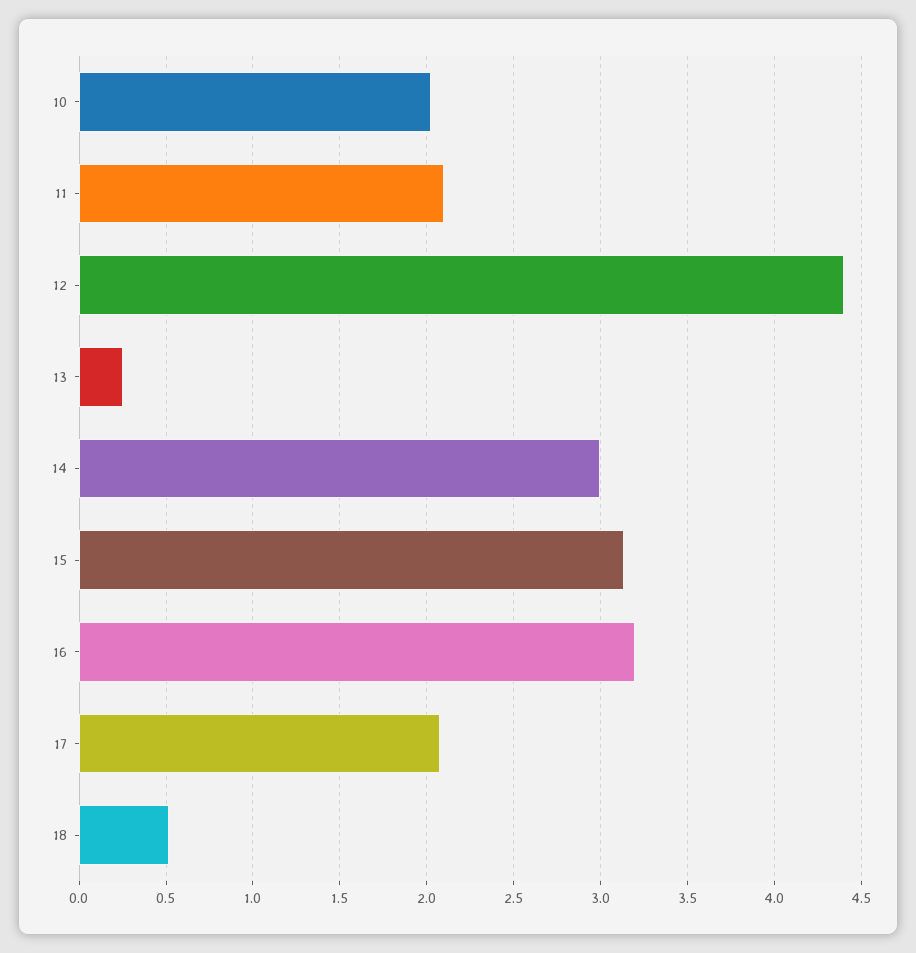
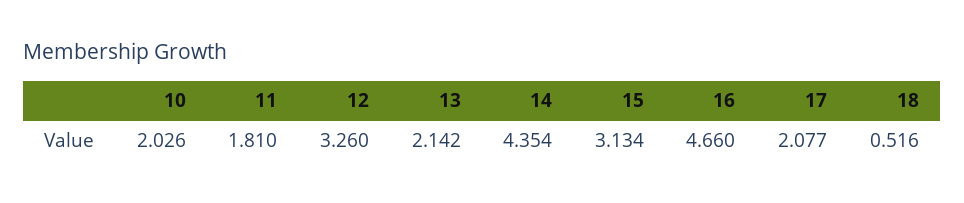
  {
    "10": 2.026,
-   "11": 2.1,
+   "11": 1.81,
-   "12": 4.4,
+   "12": 3.26,
-   "13": 0.25,
+   "13": 2.142,
-   "14": 3,
+   "14": 4.354,
    "15": 3.134,
-   "16": 3.2,
+   "16": 4.66,
    "17": 2.077,
    "18": 0.516
  }

